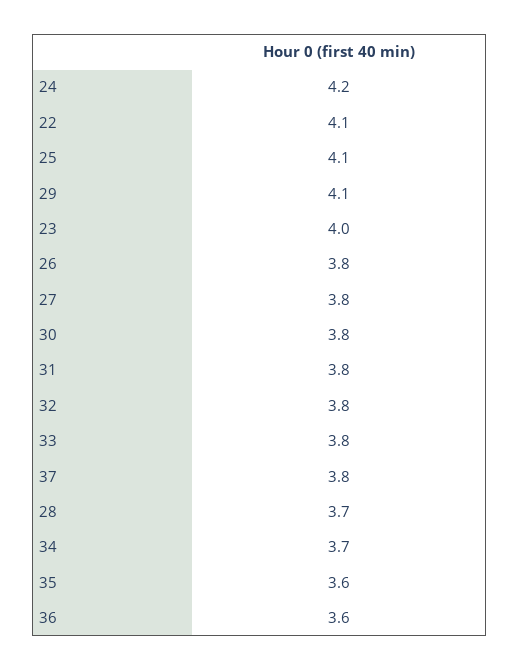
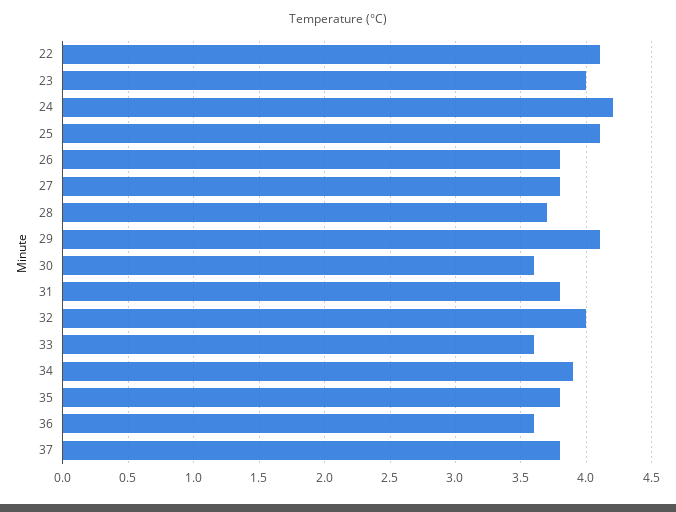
  {
    "24": 4.2,
    "22": 4.1,
    "25": 4.1,
    "29": 4.1,
    "23": 4,
    "26": 3.8,
    "27": 3.8,
-   "30": 3.8,
+   "30": 3.6,
    "31": 3.8,
-   "32": 3.8,
+   "32": 4,
-   "33": 3.8,
+   "33": 3.6,
    "37": 3.8,
    "28": 3.7,
-   "34": 3.7,
+   "34": 3.9,
-   "35": 3.6,
+   "35": 3.8,
    "36": 3.6
  }

